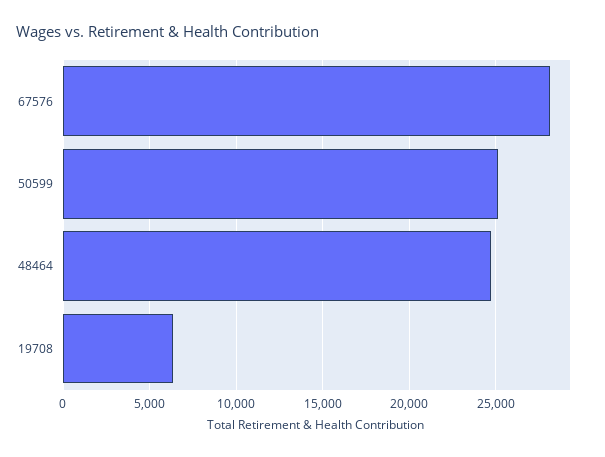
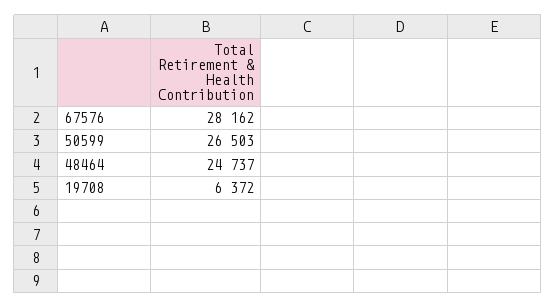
  {
    "67576": 28162,
-   "50599": 25000,
+   "50599": 26503,
    "48464": 24737,
    "19708": 6372
  }

